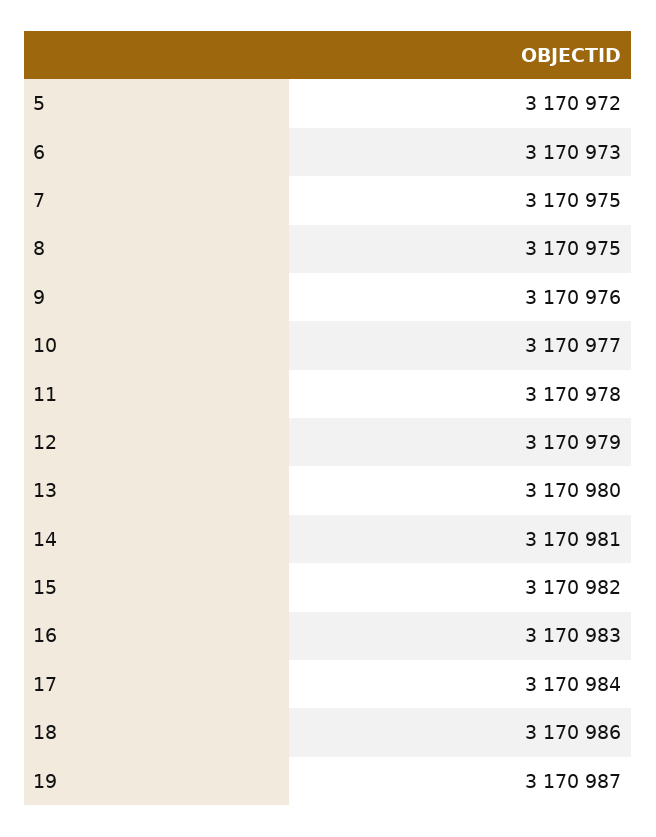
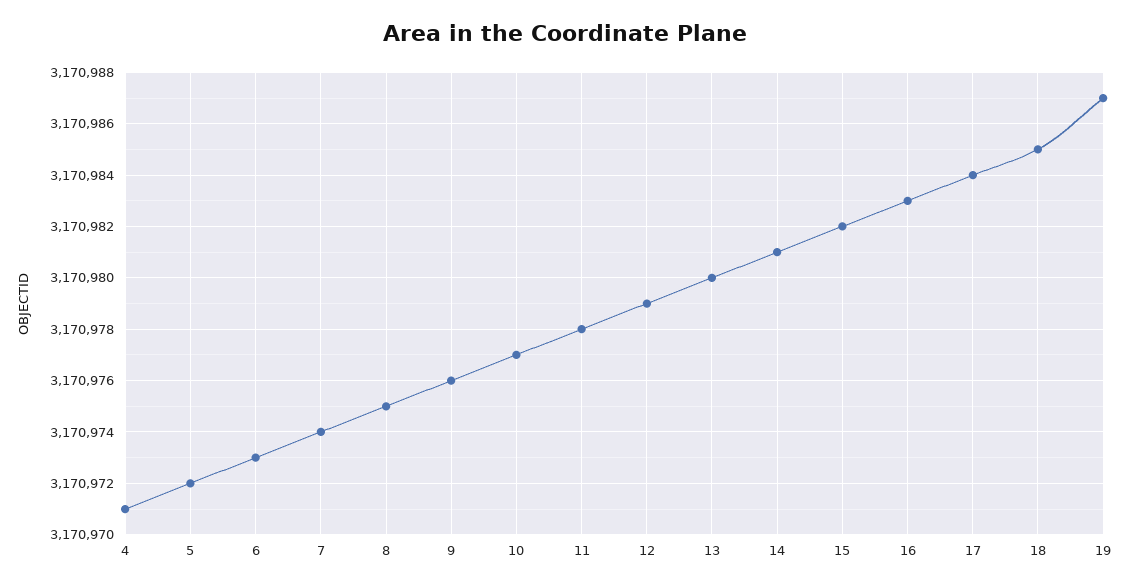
  {
    "5": 3170972,
    "6": 3170973,
-   "7": 3170975,
+   "7": 3170974,
    "8": 3170975,
    "9": 3170976,
    "10": 3170977,
    "11": 3170978,
    "12": 3170979,
    "13": 3170980,
    "14": 3170981,
    "15": 3170982,
    "16": 3170983,
    "17": 3170984,
-   "18": 3170986,
+   "18": 3170985,
-   "19": 3170987
+   "19": 3170987,
+   "4": 3170971
  }

